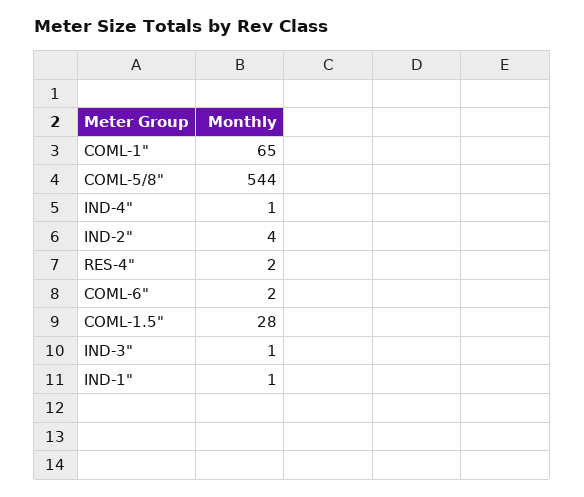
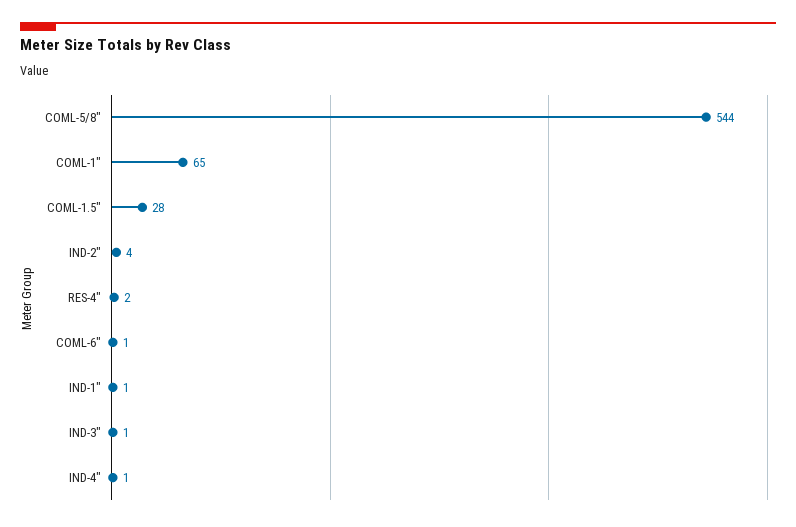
  {
    "COML-1\"": 65,
    "COML-5/8\"": 544,
    "IND-4\"": 1,
    "IND-2\"": 4,
    "RES-4\"": 2,
-   "COML-6\"": 2,
+   "COML-6\"": 1,
    "COML-1.5\"": 28,
    "IND-3\"": 1,
    "IND-1\"": 1
  }

